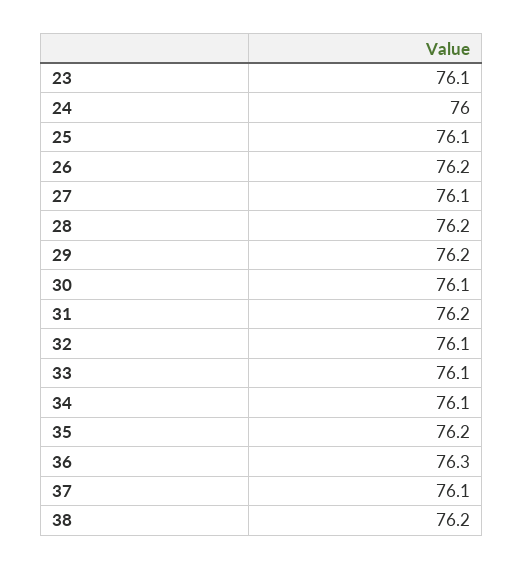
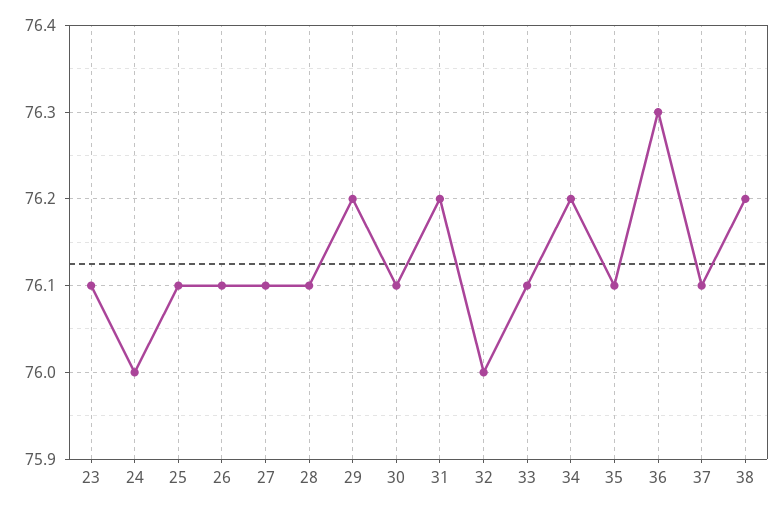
  {
    "23": 76.1,
    "24": 76,
    "25": 76.1,
-   "26": 76.2,
+   "26": 76.1,
    "27": 76.1,
-   "28": 76.2,
+   "28": 76.1,
    "29": 76.2,
    "30": 76.1,
    "31": 76.2,
-   "32": 76.1,
+   "32": 76,
    "33": 76.1,
-   "34": 76.1,
+   "34": 76.2,
-   "35": 76.2,
+   "35": 76.1,
    "36": 76.3,
    "37": 76.1,
    "38": 76.2
  }

